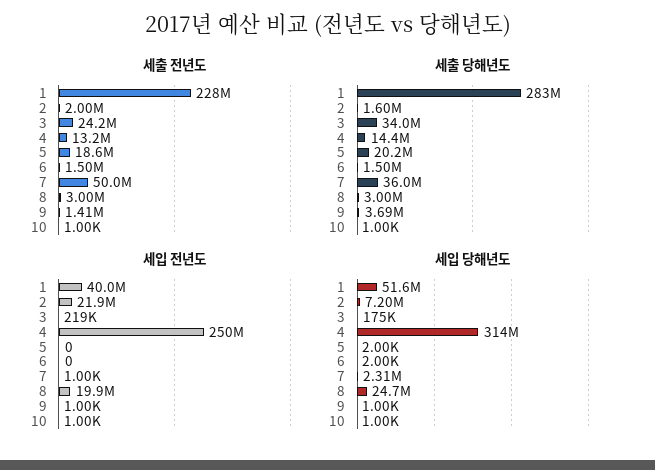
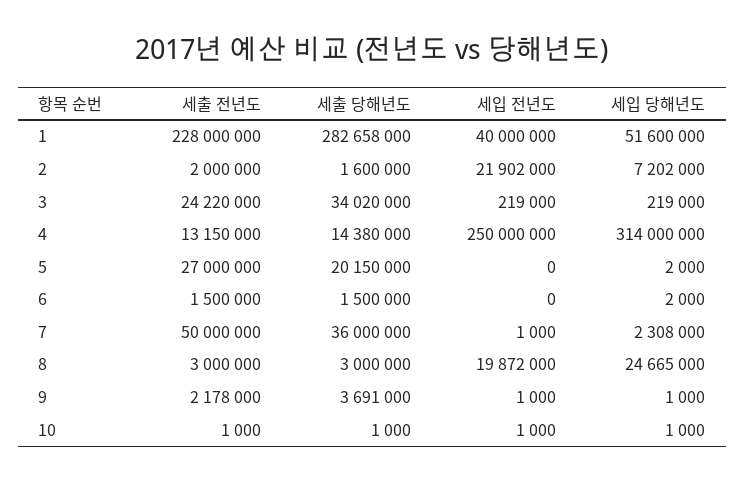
  {
    "세출 전년도": {
      "1": 228000000,
      "2": 2000000,
      "3": 24220000,
      "4": 13150000,
-     "5": 18600000,
+     "5": 27000000,
      "6": 1500000,
      "7": 50000000,
      "8": 3000000,
-     "9": 1410000,
+     "9": 2178000,
      "10": 1000
    },
    "세출 당해년도": {
      "1": 282658000,
      "2": 1600000,
      "3": 34020000,
      "4": 14380000,
      "5": 20150000,
      "6": 1500000,
      "7": 36000000,
      "8": 3000000,
      "9": 3691000,
      "10": 1000
    },
    "세입 전년도": {
      "1": 40000000,
      "2": 21902000,
      "3": 219000,
      "4": 250000000,
      "5": 0,
      "6": 0,
      "7": 1000,
      "8": 19872000,
      "9": 1000,
      "10": 1000
    },
    "세입 당해년도": {
      "1": 51600000,
      "2": 7202000,
-     "3": 175000,
+     "3": 219000,
      "4": 314000000,
      "5": 2000,
      "6": 2000,
      "7": 2308000,
      "8": 24665000,
      "9": 1000,
      "10": 1000
    }
  }

